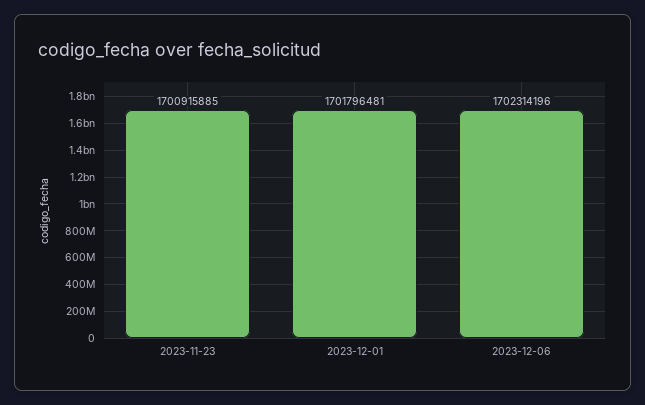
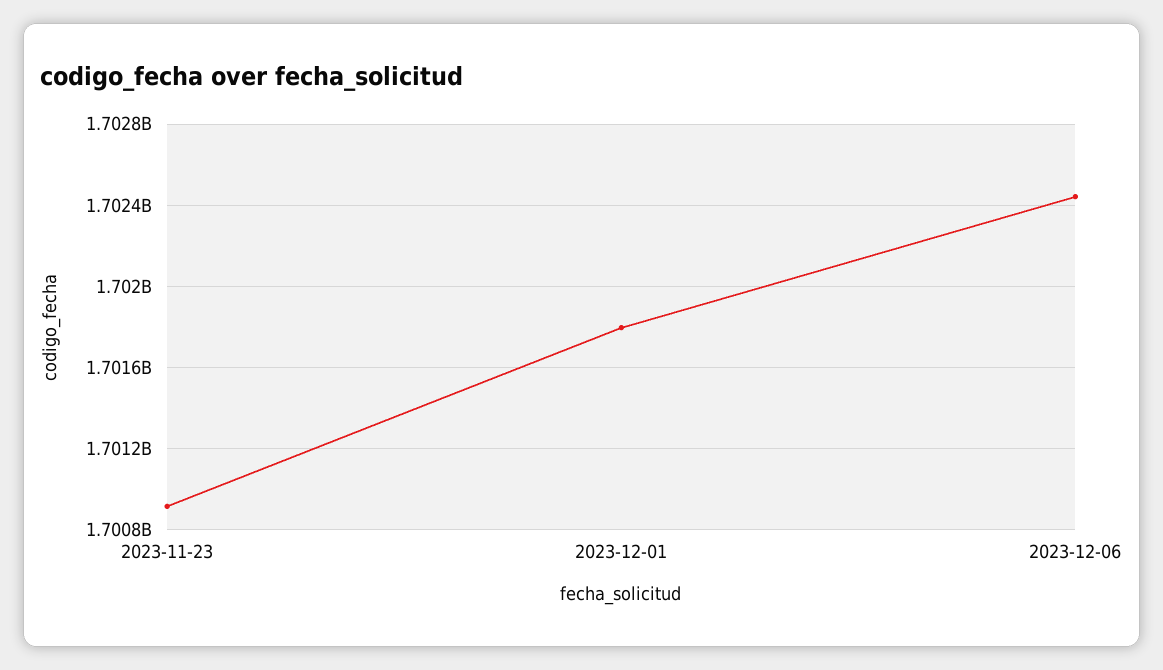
  {
    "2023-11-23": 1700915885,
    "2023-12-01": 1701796481,
-   "2023-12-06": 1702314196
+   "2023-12-06": 1702450000
  }

